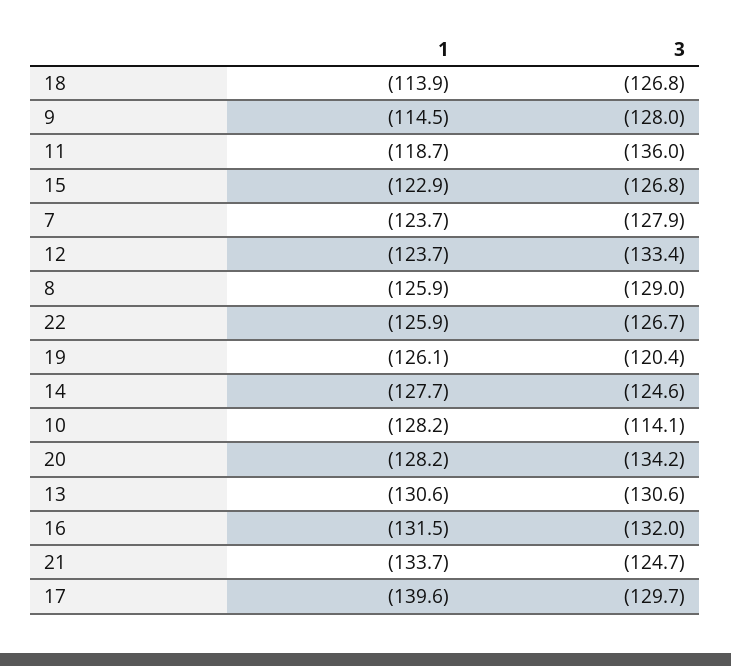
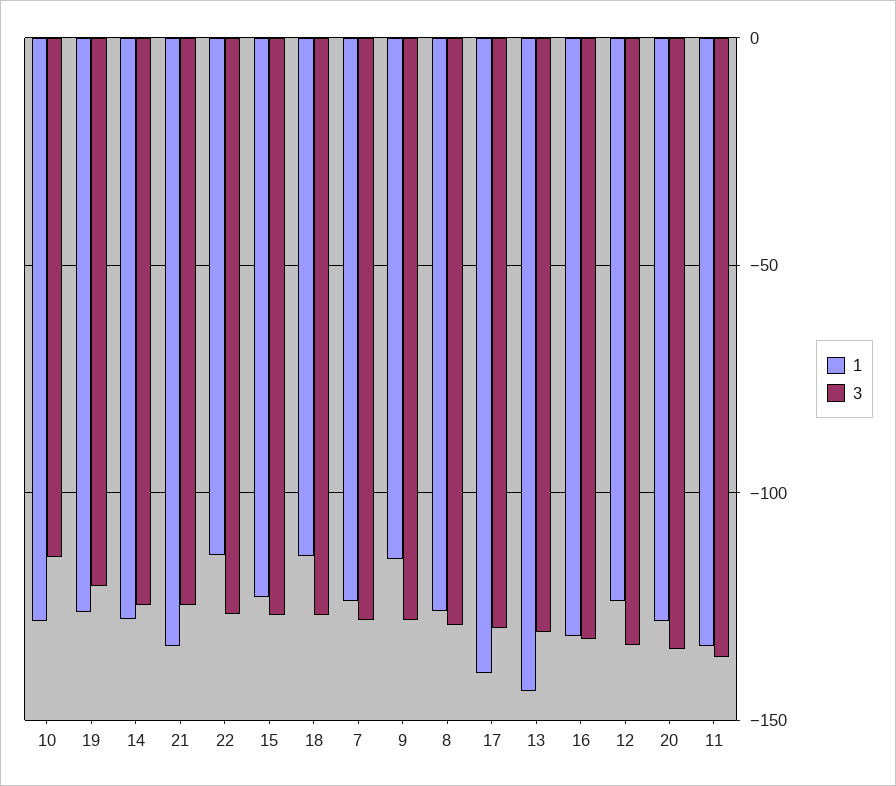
  {
    "1": {
      "18": -113.9,
      "9": -114.5,
-     "11": -118.7,
+     "11": -135,
      "15": -122.9,
      "7": -123.7,
      "12": -123.7,
      "8": -125.9,
-     "22": -125.9,
+     "22": -115,
      "19": -126.1,
      "14": -127.7,
      "10": -128.2,
      "20": -128.2,
-     "13": -130.6,
+     "13": -145,
      "16": -131.5,
      "21": -133.7,
      "17": -139.6
    },
    "3": {
      "18": -126.8,
      "9": -128,
      "11": -136,
      "15": -126.8,
      "7": -127.9,
      "12": -133.4,
      "8": -129,
      "22": -126.7,
      "19": -120.4,
      "14": -124.6,
      "10": -114.1,
      "20": -134.2,
      "13": -130.6,
      "16": -132,
      "21": -124.7,
      "17": -129.7
    }
  }

